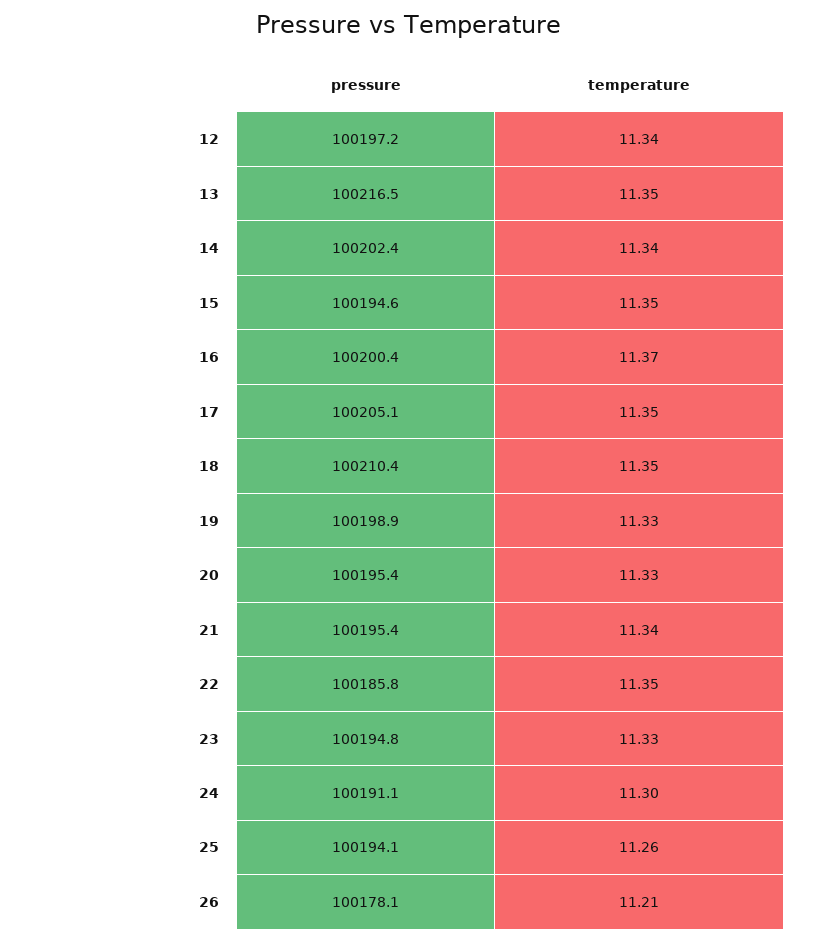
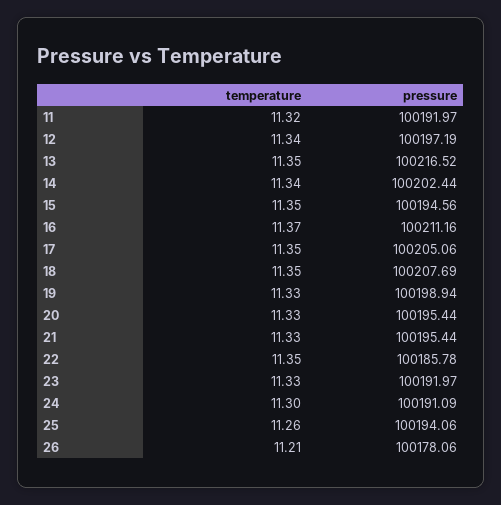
  {
    "pressure": {
      "12": 100197.19,
      "13": 100216.52,
      "14": 100202.44,
      "15": 100194.56,
-     "16": 100200.4,
+     "16": 100211.16,
      "17": 100205.06,
-     "18": 100210.4,
+     "18": 100207.69,
      "19": 100198.94,
      "20": 100195.44,
      "21": 100195.44,
      "22": 100185.78,
-     "23": 100194.8,
+     "23": 100191.97,
      "24": 100191.09,
      "25": 100194.06,
-     "26": 100178.06
+     "26": 100178.06,
+     "11": 100191.97
    },
    "temperature": {
      "12": 11.34,
      "13": 11.35,
      "14": 11.34,
      "15": 11.35,
      "16": 11.37,
      "17": 11.35,
      "18": 11.35,
      "19": 11.33,
      "20": 11.33,
-     "21": 11.34,
+     "21": 11.33,
      "22": 11.35,
      "23": 11.33,
      "24": 11.3,
      "25": 11.26,
-     "26": 11.21
+     "26": 11.21,
+     "11": 11.32
    }
  }

